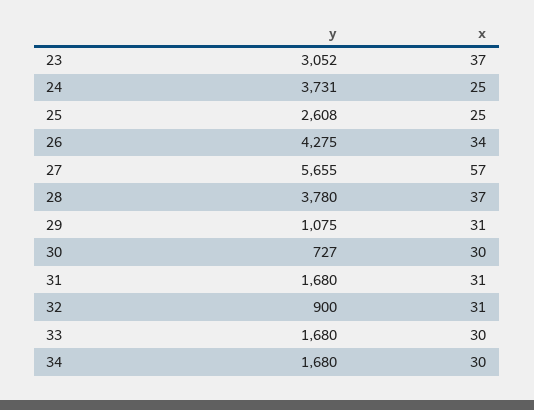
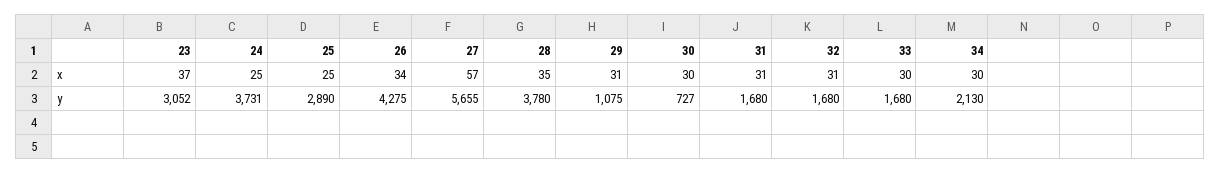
  {
    "y": {
      "23": 3052,
      "24": 3731,
-     "25": 2608,
+     "25": 2890,
      "26": 4275,
      "27": 5655,
      "28": 3780,
      "29": 1075,
      "30": 727,
      "31": 1680,
-     "32": 900,
+     "32": 1680,
      "33": 1680,
-     "34": 1680
+     "34": 2130
    },
    "x": {
      "23": 37,
      "24": 25,
      "25": 25,
      "26": 34,
      "27": 57,
-     "28": 37,
+     "28": 35,
      "29": 31,
      "30": 30,
      "31": 31,
      "32": 31,
      "33": 30,
      "34": 30
    }
  }

